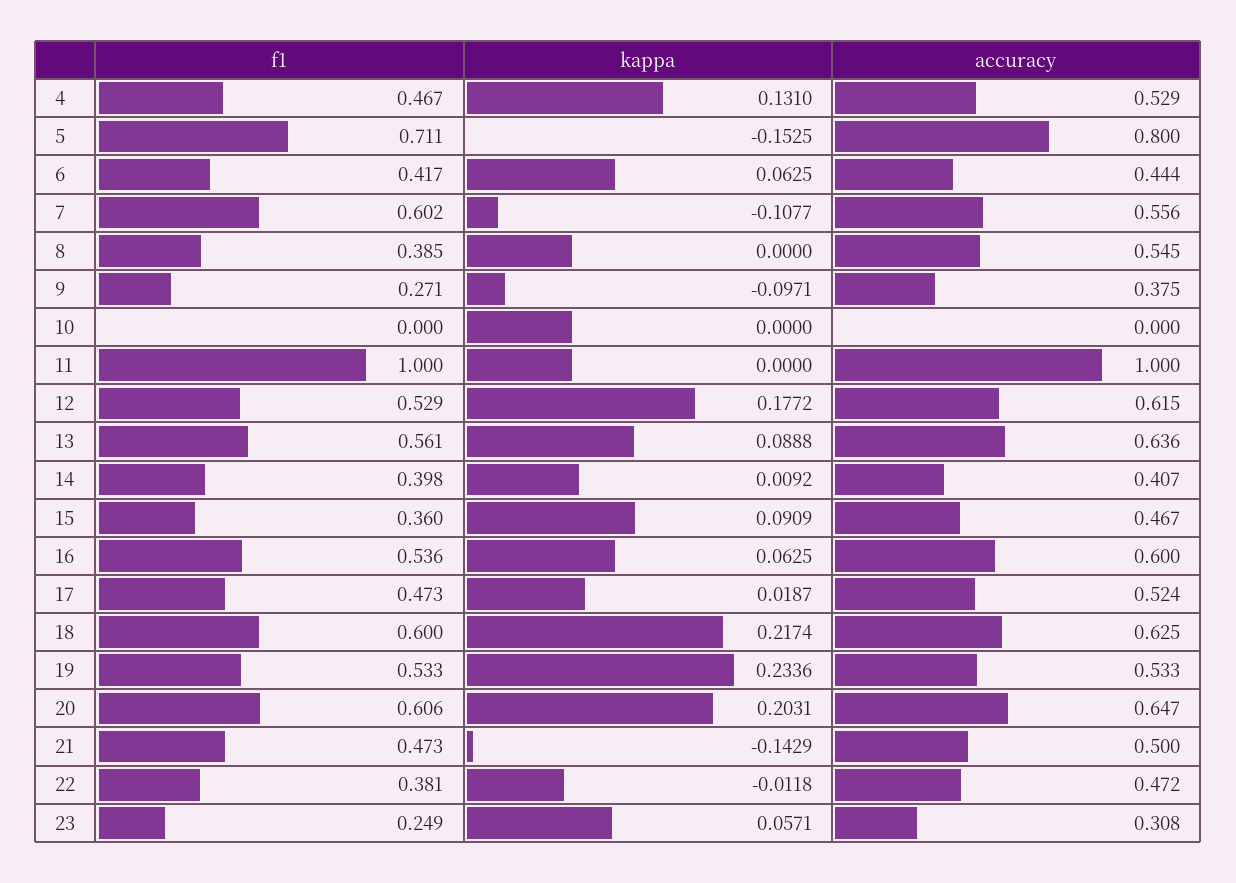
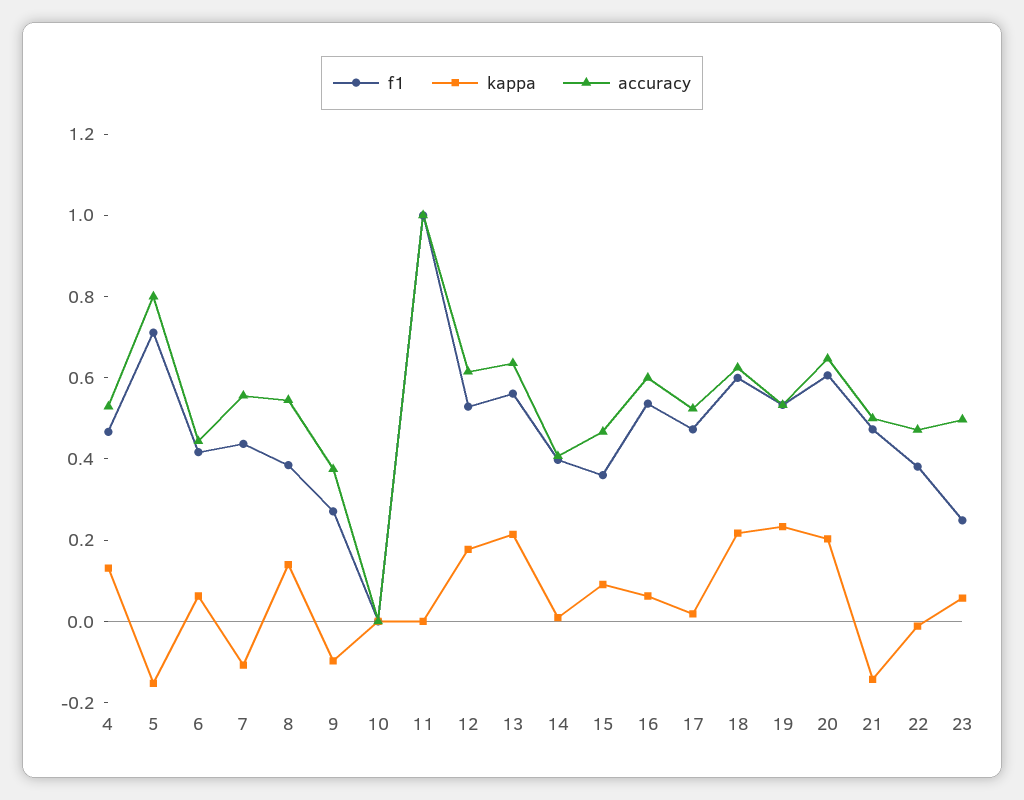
  {
    "f1": {
      "4": 0.467,
      "5": 0.711,
      "6": 0.417,
-     "7": 0.602,
+     "7": 0.45,
      "8": 0.385,
      "9": 0.271,
      "10": 0,
      "11": 1,
      "12": 0.529,
      "13": 0.561,
      "14": 0.398,
      "15": 0.36,
      "16": 0.536,
      "17": 0.473,
      "18": 0.6,
      "19": 0.533,
      "20": 0.606,
      "21": 0.473,
      "22": 0.381,
      "23": 0.249
    },
    "kappa": {
      "4": 0.131,
      "5": -0.1525,
      "6": 0.0625,
      "7": -0.1077,
-     "8": 0,
+     "8": 0.15,
      "9": -0.0971,
      "10": 0,
      "11": 0,
      "12": 0.1772,
-     "13": 0.0888,
+     "13": 0.2,
      "14": 0.0092,
      "15": 0.0909,
      "16": 0.0625,
      "17": 0.0187,
      "18": 0.2174,
      "19": 0.2336,
      "20": 0.2031,
      "21": -0.1429,
      "22": -0.0118,
      "23": 0.0571
    },
    "accuracy": {
      "4": 0.529,
      "5": 0.8,
      "6": 0.444,
      "7": 0.556,
      "8": 0.545,
      "9": 0.375,
      "10": 0,
      "11": 1,
      "12": 0.615,
      "13": 0.636,
      "14": 0.407,
      "15": 0.467,
      "16": 0.6,
      "17": 0.524,
      "18": 0.625,
      "19": 0.533,
      "20": 0.647,
      "21": 0.5,
      "22": 0.472,
-     "23": 0.308
+     "23": 0.5
    }
  }

